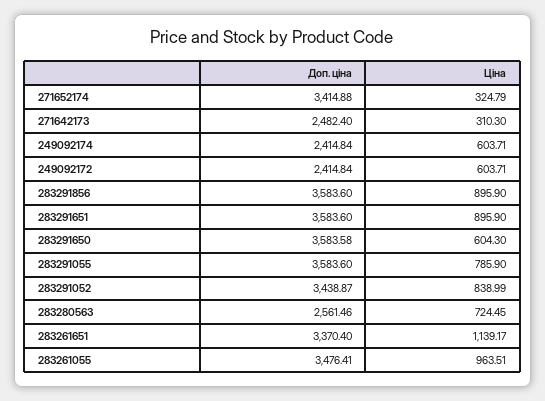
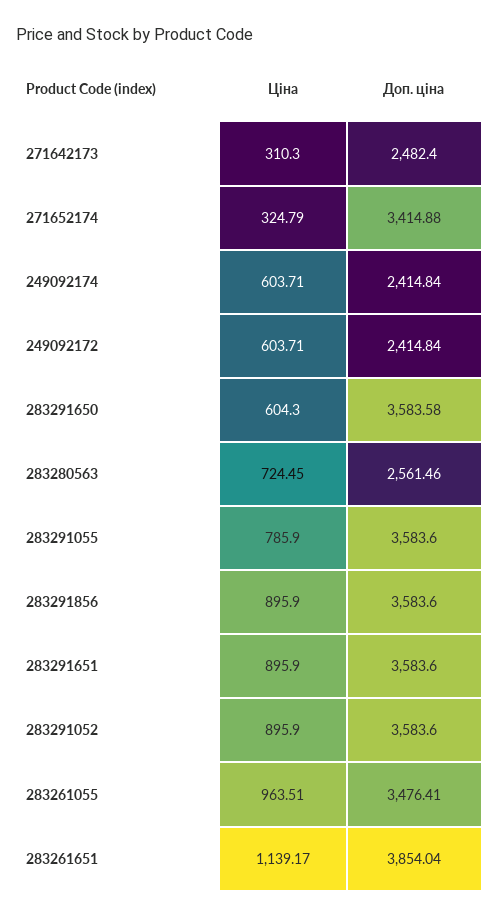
  {
    "Доп. ціна": {
      "271652174": 3414.88,
      "271642173": 2482.4,
      "249092174": 2414.84,
      "249092172": 2414.84,
      "283291856": 3583.6,
      "283291651": 3583.6,
      "283291650": 3583.58,
      "283291055": 3583.6,
-     "283291052": 3438.87,
+     "283291052": 3583.6,
      "283280563": 2561.46,
-     "283261651": 3370.4,
+     "283261651": 3854.04,
      "283261055": 3476.41
    },
    "Ціна": {
      "271652174": 324.79,
      "271642173": 310.3,
      "249092174": 603.71,
      "249092172": 603.71,
      "283291856": 895.9,
      "283291651": 895.9,
      "283291650": 604.3,
      "283291055": 785.9,
-     "283291052": 838.99,
+     "283291052": 895.9,
      "283280563": 724.45,
      "283261651": 1139.17,
      "283261055": 963.51
    }
  }

